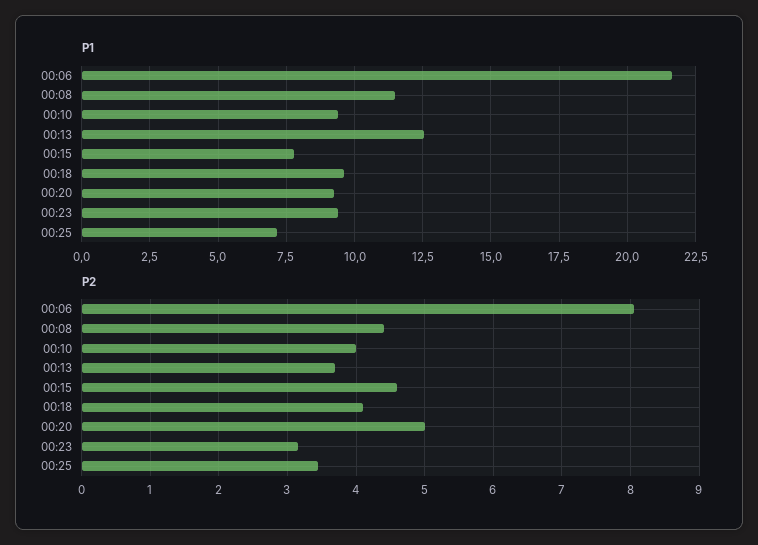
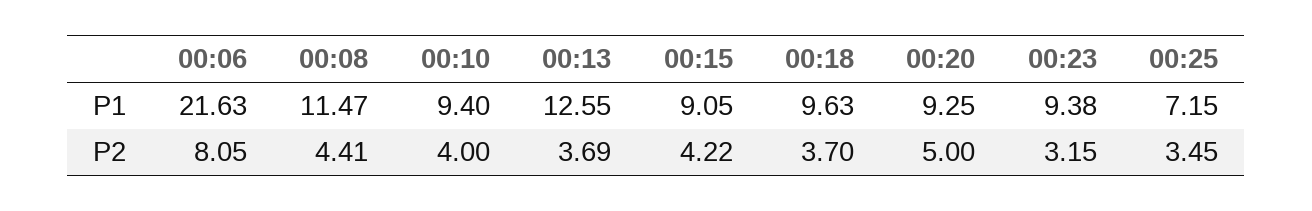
  {
    "P1": {
      "00:06": 21.63,
      "00:08": 11.47,
      "00:10": 9.4,
      "00:13": 12.55,
-     "00:15": 7.75,
+     "00:15": 9.05,
      "00:18": 9.63,
      "00:20": 9.25,
      "00:23": 9.38,
      "00:25": 7.15
    },
    "P2": {
      "00:06": 8.05,
      "00:08": 4.41,
      "00:10": 4,
      "00:13": 3.69,
-     "00:15": 4.6,
+     "00:15": 4.22,
-     "00:18": 4.1,
+     "00:18": 3.7,
      "00:20": 5,
      "00:23": 3.15,
      "00:25": 3.45
    }
  }

